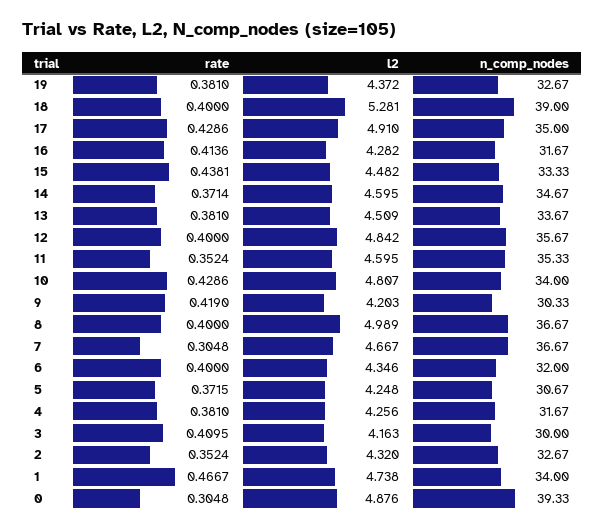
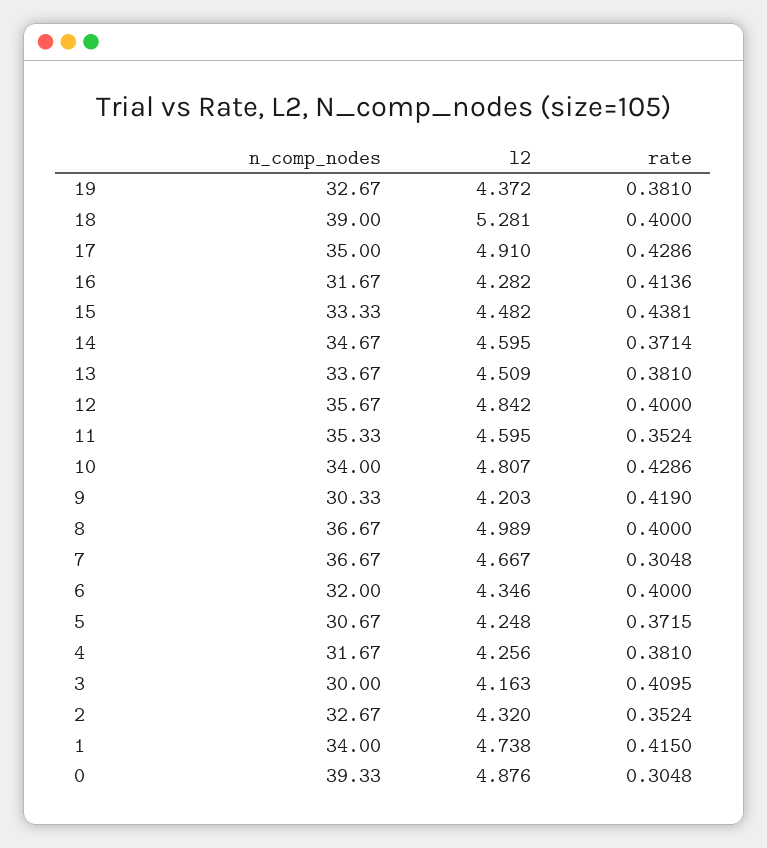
  {
    "rate": {
      "19": 0.381,
      "18": 0.4,
      "17": 0.4286,
      "16": 0.4136,
      "15": 0.4381,
      "14": 0.3714,
      "13": 0.381,
      "12": 0.4,
      "11": 0.3524,
      "10": 0.4286,
      "9": 0.419,
      "8": 0.4,
      "7": 0.3048,
      "6": 0.4,
      "5": 0.3715,
      "4": 0.381,
      "3": 0.4095,
      "2": 0.3524,
-     "1": 0.4667,
+     "1": 0.415,
      "0": 0.3048
    },
    "l2": {
      "19": 4.372,
      "18": 5.281,
      "17": 4.91,
      "16": 4.282,
      "15": 4.482,
      "14": 4.595,
      "13": 4.509,
      "12": 4.842,
      "11": 4.595,
      "10": 4.807,
      "9": 4.203,
      "8": 4.989,
      "7": 4.667,
      "6": 4.346,
      "5": 4.248,
      "4": 4.256,
      "3": 4.163,
      "2": 4.32,
      "1": 4.738,
      "0": 4.876
    },
    "n_comp_nodes": {
      "19": 32.67,
      "18": 39,
      "17": 35,
      "16": 31.67,
      "15": 33.33,
      "14": 34.67,
      "13": 33.67,
      "12": 35.67,
      "11": 35.33,
      "10": 34,
      "9": 30.33,
      "8": 36.67,
      "7": 36.67,
      "6": 32,
      "5": 30.67,
      "4": 31.67,
      "3": 30,
      "2": 32.67,
      "1": 34,
      "0": 39.33
    }
  }

